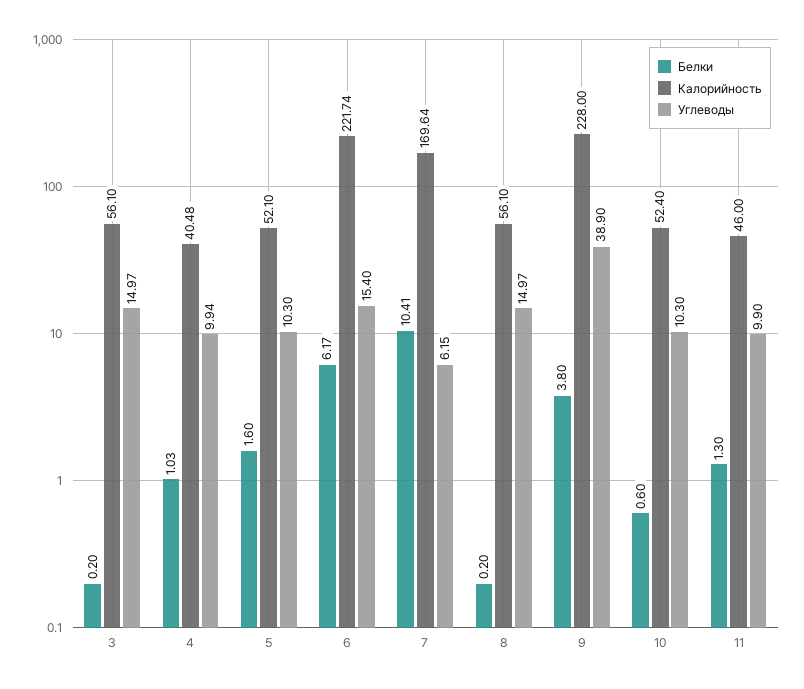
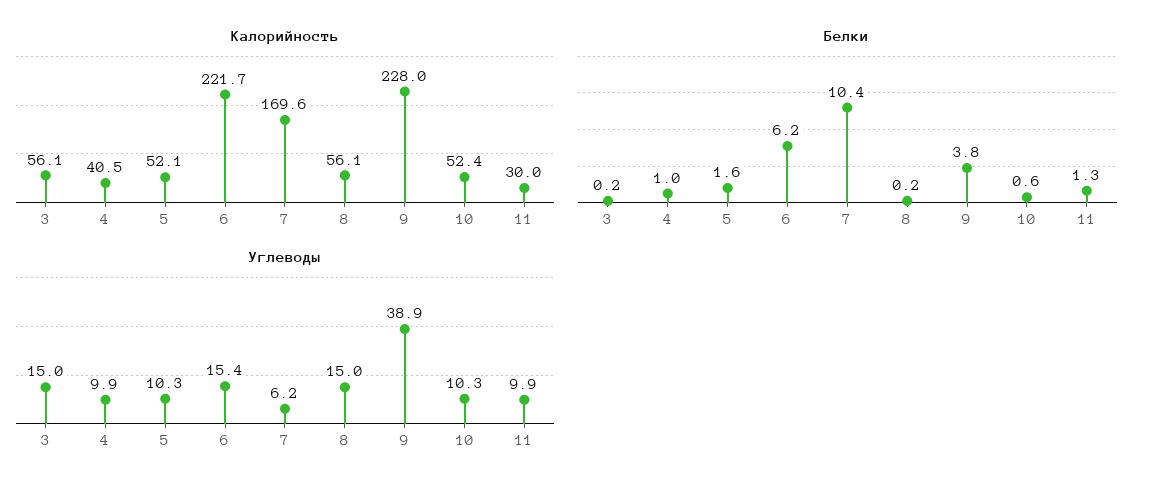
  {
    "Белки": {
      "3": 0.2,
      "4": 1.03,
      "5": 1.6,
      "6": 6.17,
      "7": 10.41,
      "8": 0.2,
      "9": 3.8,
      "10": 0.6,
      "11": 1.3
    },
    "Калорийность": {
      "3": 56.1,
      "4": 40.48,
      "5": 52.1,
      "6": 221.74,
      "7": 169.64,
      "8": 56.1,
      "9": 228,
      "10": 52.4,
-     "11": 46
+     "11": 30
    },
    "Углеводы": {
      "3": 14.97,
      "4": 9.94,
      "5": 10.3,
      "6": 15.4,
      "7": 6.15,
      "8": 14.97,
      "9": 38.9,
      "10": 10.3,
      "11": 9.9
    }
  }

